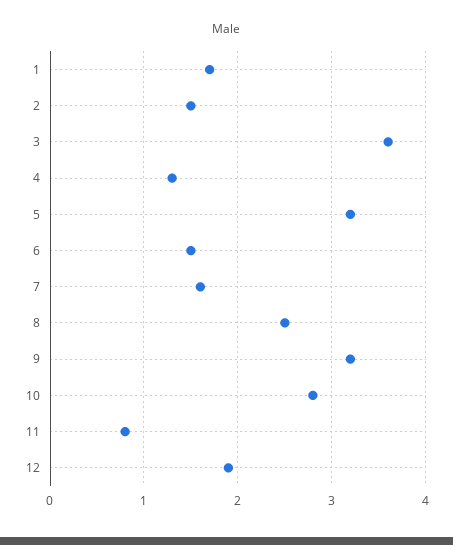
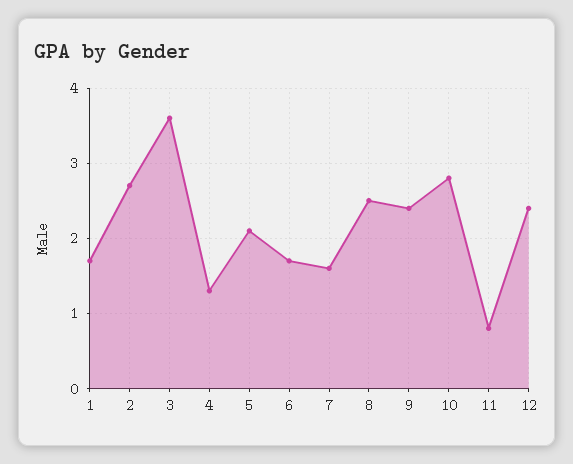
  {
    "1": 1.7,
-   "2": 1.5,
+   "2": 2.7,
    "3": 3.6,
    "4": 1.3,
-   "5": 3.2,
+   "5": 2.1,
-   "6": 1.5,
+   "6": 1.7,
    "7": 1.6,
    "8": 2.5,
-   "9": 3.2,
+   "9": 2.4,
    "10": 2.8,
    "11": 0.8,
-   "12": 1.9
+   "12": 2.4
  }

